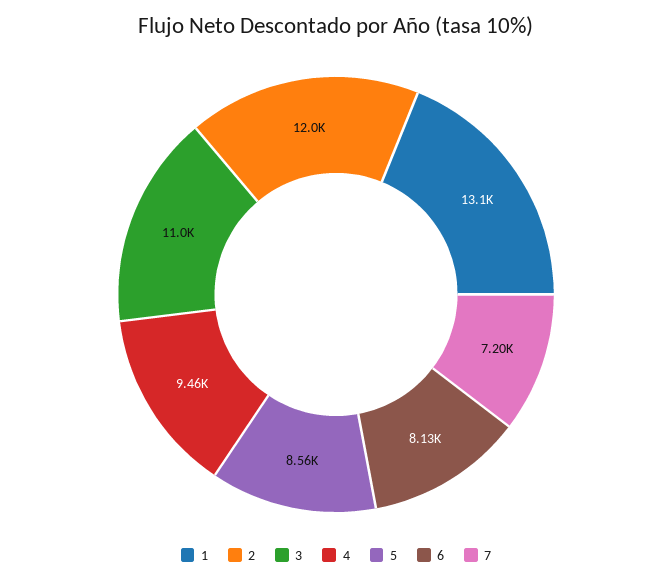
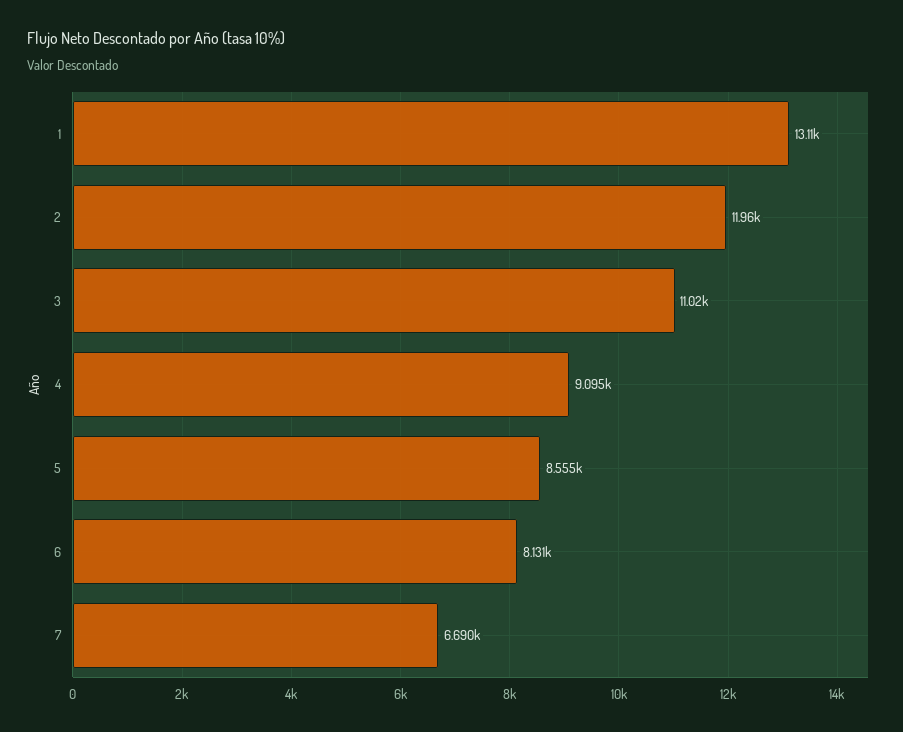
  {
    "1": 13110,
    "2": 11960,
    "3": 11020,
-   "4": 9460,
+   "4": 9095,
    "5": 8555,
    "6": 8131,
-   "7": 7200
+   "7": 6690
  }

